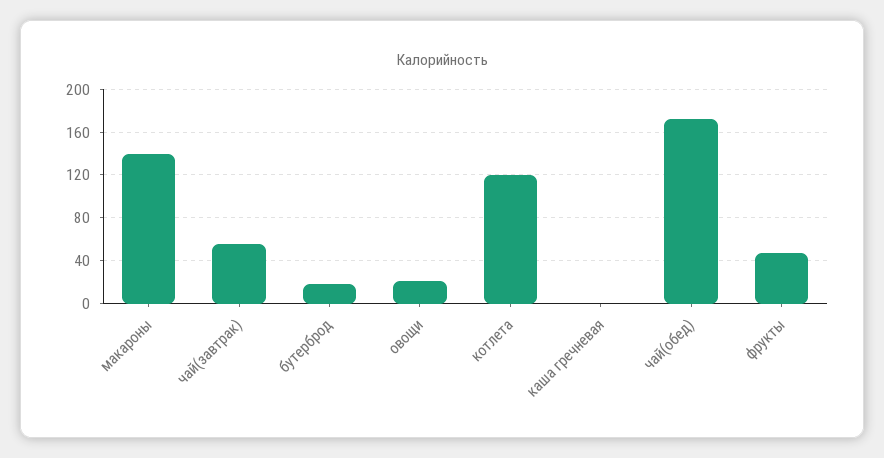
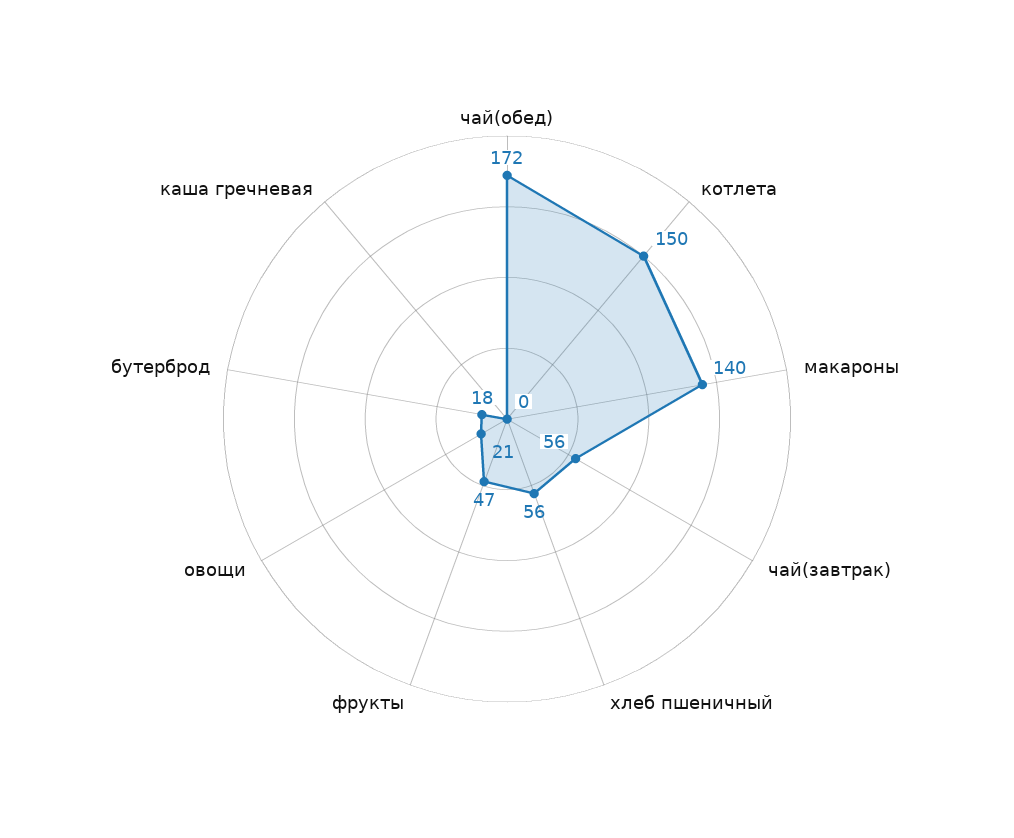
  {
    "макароны": 140,
    "чай(завтрак)": 56,
    "бутерброд": 18,
    "овощи": 21,
-   "котлета": 120,
+   "котлета": 150,
    "каша гречневая": 0,
    "чай(обед)": 172,
-   "фрукты": 47
+   "фрукты": 47,
+   "хлеб пшеничный": 56
  }

